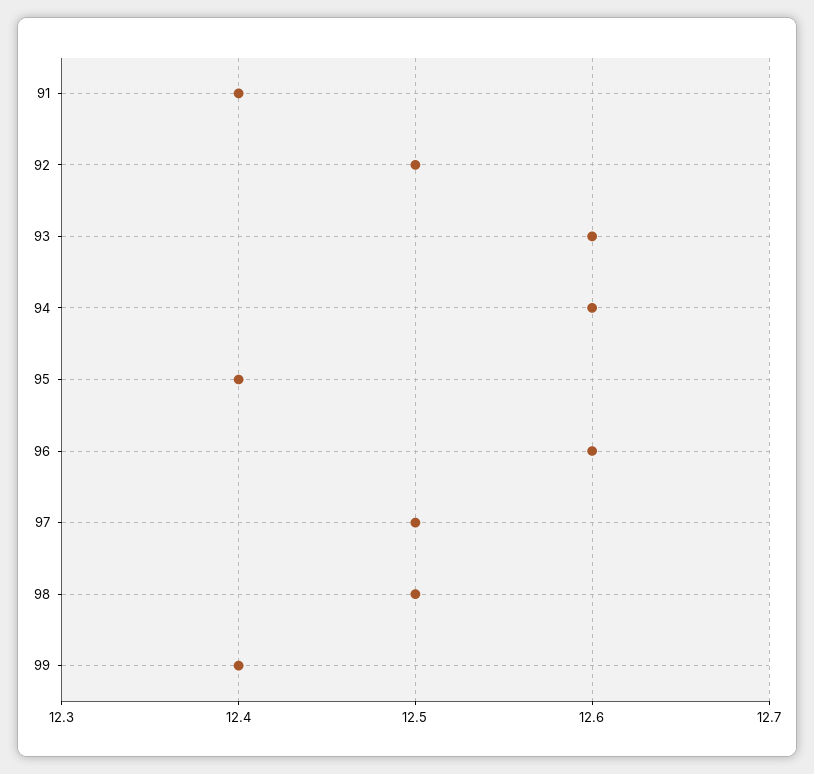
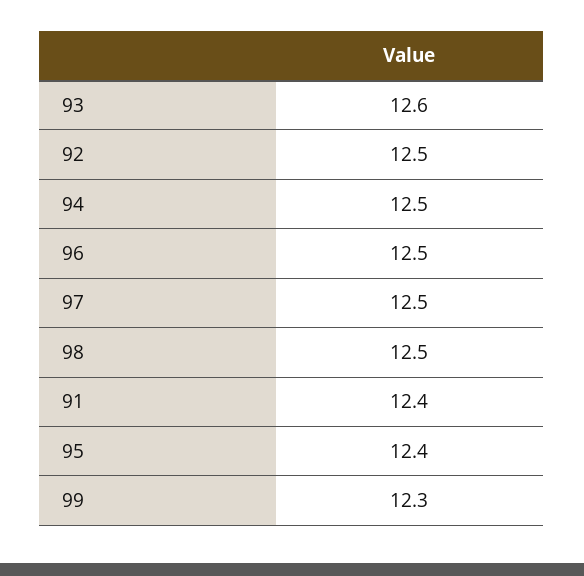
  {
    "91": 12.4,
    "92": 12.5,
    "93": 12.6,
-   "94": 12.6,
+   "94": 12.5,
    "95": 12.4,
-   "96": 12.6,
+   "96": 12.5,
    "97": 12.5,
    "98": 12.5,
-   "99": 12.4
+   "99": 12.3
  }

